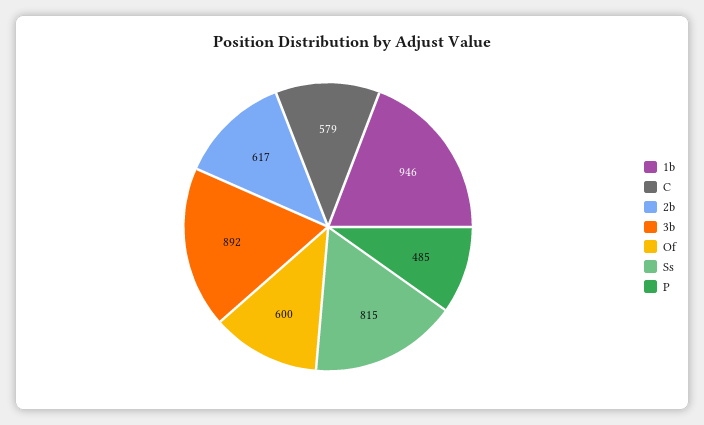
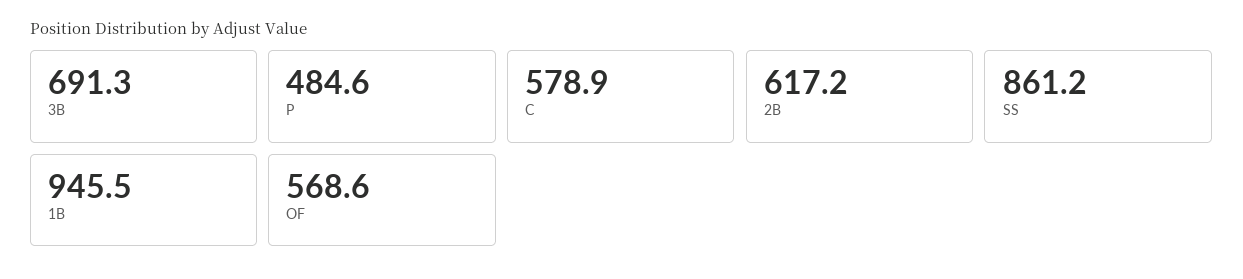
  {
    "1b": 945.5,
    "C": 578.9,
    "2b": 617.2,
-   "3b": 892,
+   "3b": 691.3,
-   "Of": 600,
+   "Of": 568.6,
-   "Ss": 815,
+   "Ss": 861.2,
    "P": 484.6
  }

